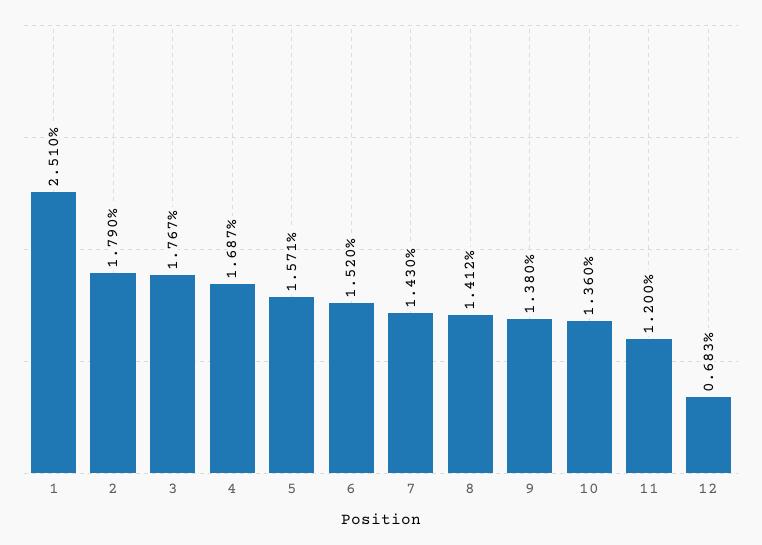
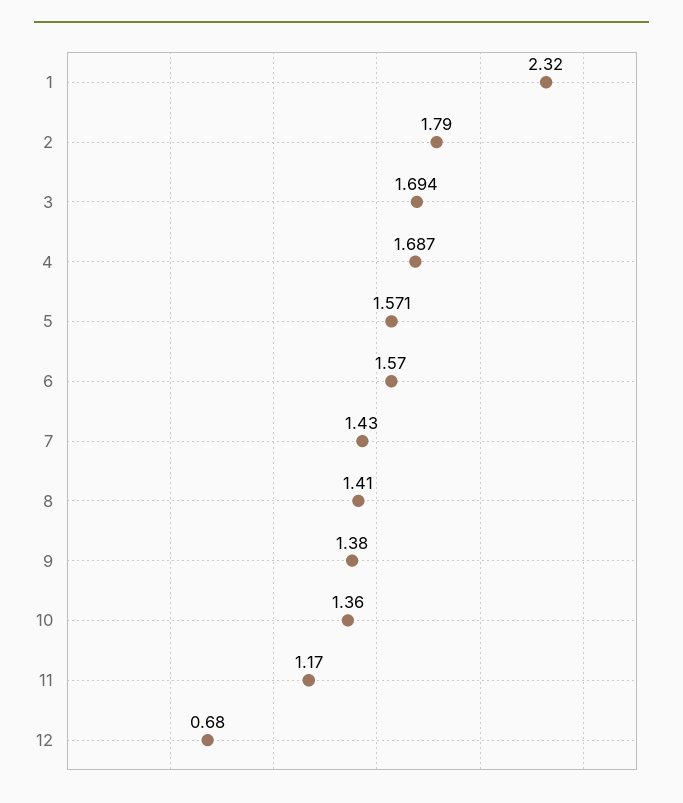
  {
-   "1": 2.51,
+   "1": 2.32,
    "2": 1.79,
-   "3": 1.767,
+   "3": 1.694,
    "4": 1.687,
    "5": 1.571,
-   "6": 1.52,
+   "6": 1.57,
    "7": 1.43,
-   "8": 1.412,
+   "8": 1.41,
    "9": 1.38,
    "10": 1.36,
-   "11": 1.2,
+   "11": 1.17,
-   "12": 0.683
+   "12": 0.68
  }

